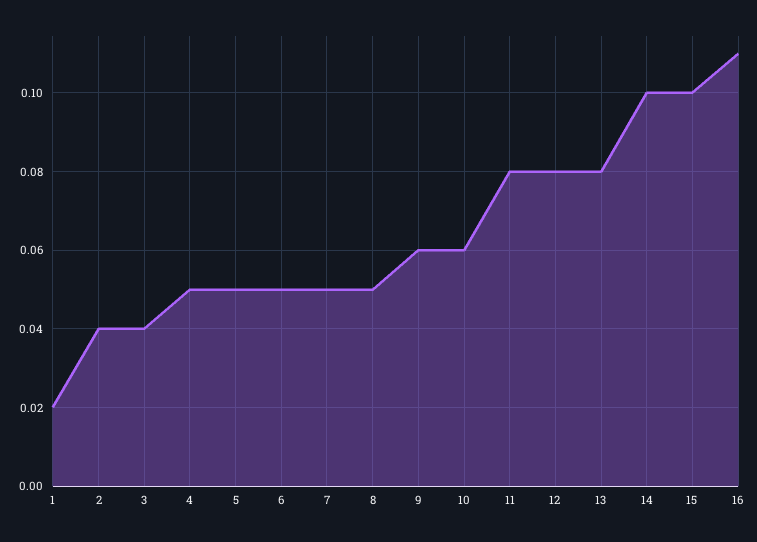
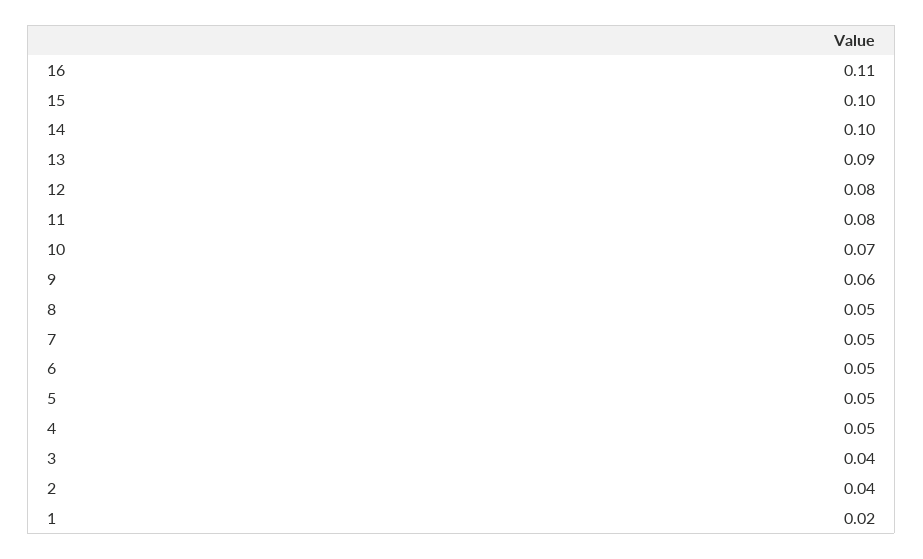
  {
    "1": 0.02,
    "2": 0.04,
    "3": 0.04,
    "4": 0.05,
    "5": 0.05,
    "6": 0.05,
    "7": 0.05,
    "8": 0.05,
    "9": 0.06,
-   "10": 0.06,
+   "10": 0.07,
    "11": 0.08,
    "12": 0.08,
-   "13": 0.08,
+   "13": 0.09,
    "14": 0.1,
    "15": 0.1,
    "16": 0.11
  }

